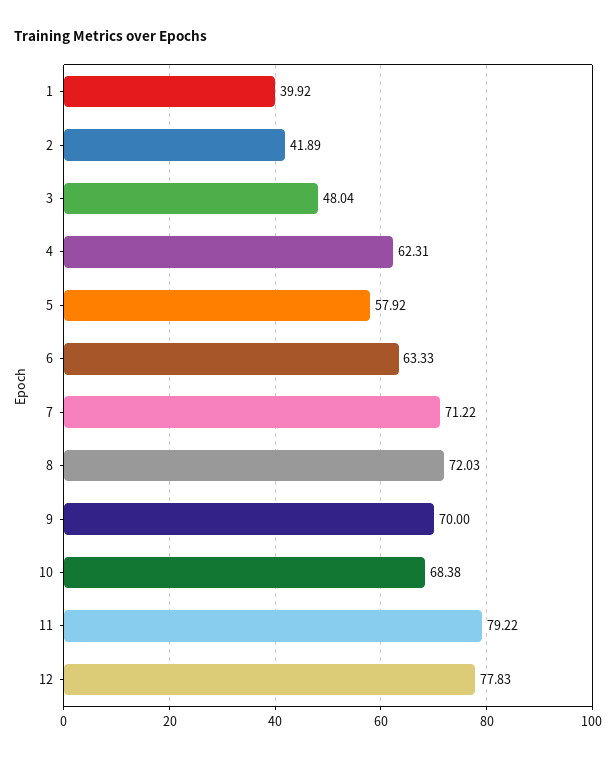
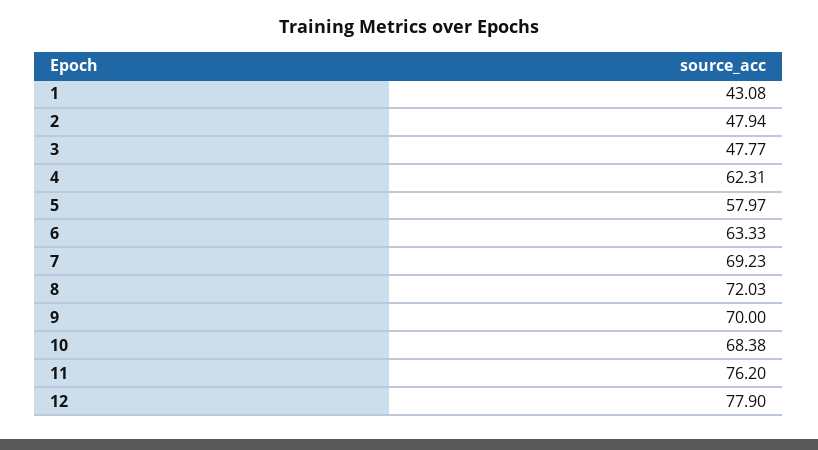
  {
-   "1": 39.92,
+   "1": 43.08,
-   "2": 41.89,
+   "2": 47.94,
-   "3": 48.04,
+   "3": 47.77,
    "4": 62.31,
-   "5": 57.92,
+   "5": 57.97,
    "6": 63.33,
-   "7": 71.22,
+   "7": 69.23,
    "8": 72.03,
    "9": 70,
    "10": 68.38,
-   "11": 79.22,
+   "11": 76.2,
-   "12": 77.83
+   "12": 77.9
  }

